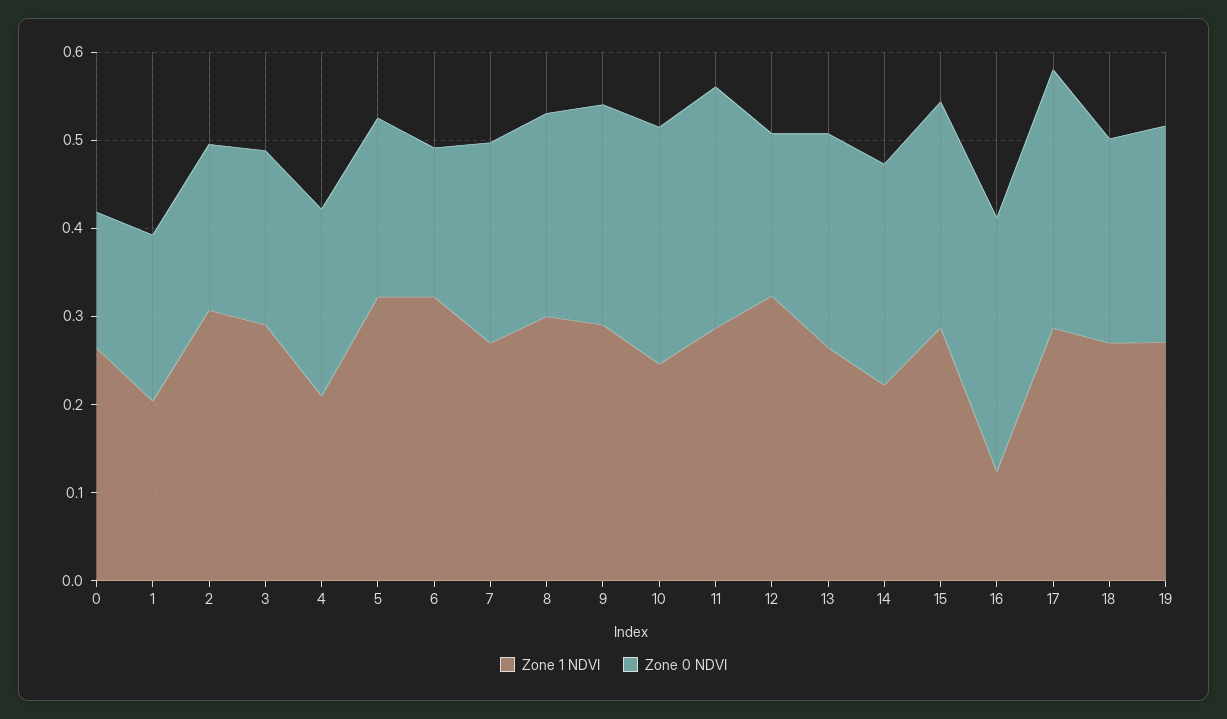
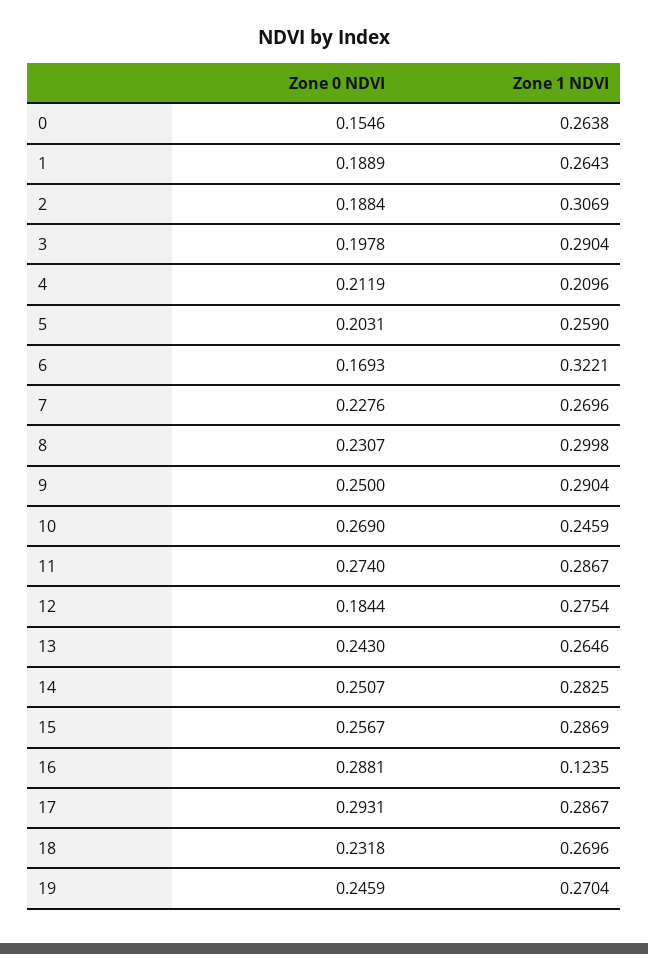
  {
    "Zone 1 NDVI": {
      "0": 0.2638,
-     "1": 0.2,
+     "1": 0.2643,
      "2": 0.3069,
      "3": 0.2904,
      "4": 0.2096,
-     "5": 0.32,
+     "5": 0.259,
      "6": 0.3221,
      "7": 0.2696,
      "8": 0.2998,
      "9": 0.2904,
      "10": 0.2459,
      "11": 0.2867,
-     "12": 0.32,
+     "12": 0.2754,
      "13": 0.2646,
-     "14": 0.22,
+     "14": 0.2825,
      "15": 0.2869,
      "16": 0.1235,
      "17": 0.2867,
      "18": 0.2696,
      "19": 0.2704
    },
    "Zone 0 NDVI": {
      "0": 0.1546,
      "1": 0.1889,
      "2": 0.1884,
      "3": 0.1978,
      "4": 0.2119,
      "5": 0.2031,
      "6": 0.1693,
      "7": 0.2276,
      "8": 0.2307,
      "9": 0.25,
      "10": 0.269,
      "11": 0.274,
      "12": 0.1844,
      "13": 0.243,
      "14": 0.2507,
      "15": 0.2567,
      "16": 0.2881,
      "17": 0.2931,
      "18": 0.2318,
      "19": 0.2459
    }
  }

